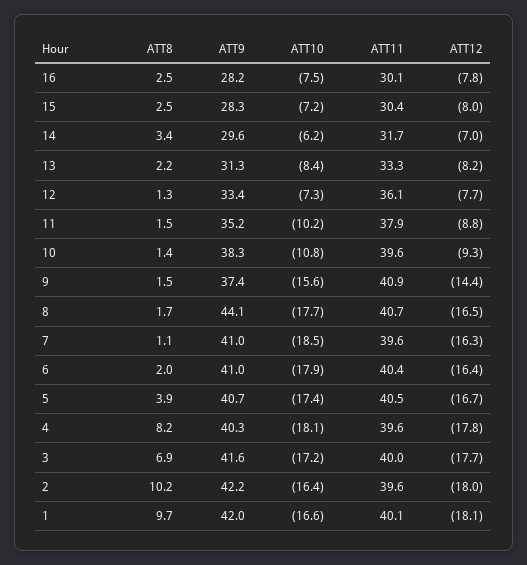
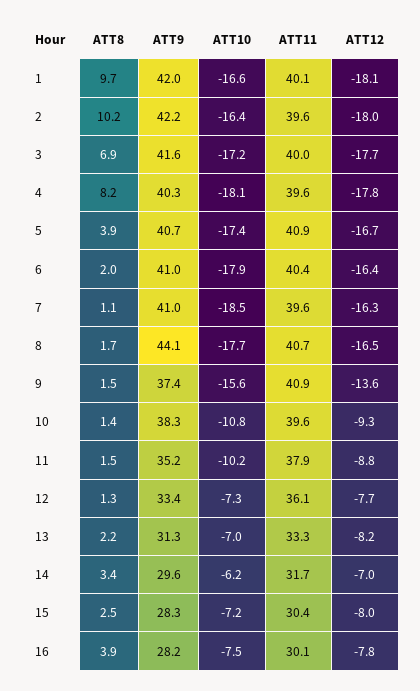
  {
    "ATT8": {
-     "16": 2.5,
+     "16": 3.9,
      "15": 2.5,
      "14": 3.4,
      "13": 2.2,
      "12": 1.3,
      "11": 1.5,
      "10": 1.4,
      "9": 1.5,
      "8": 1.7,
      "7": 1.1,
      "6": 2,
      "5": 3.9,
      "4": 8.2,
      "3": 6.9,
      "2": 10.2,
      "1": 9.7
    },
    "ATT9": {
      "16": 28.2,
      "15": 28.3,
      "14": 29.6,
      "13": 31.3,
      "12": 33.4,
      "11": 35.2,
      "10": 38.3,
      "9": 37.4,
      "8": 44.1,
      "7": 41,
      "6": 41,
      "5": 40.7,
      "4": 40.3,
      "3": 41.6,
      "2": 42.2,
      "1": 42
    },
    "ATT10": {
      "16": -7.5,
      "15": -7.2,
      "14": -6.2,
-     "13": -8.4,
+     "13": -7,
      "12": -7.3,
      "11": -10.2,
      "10": -10.8,
      "9": -15.6,
      "8": -17.7,
      "7": -18.5,
      "6": -17.9,
      "5": -17.4,
      "4": -18.1,
      "3": -17.2,
      "2": -16.4,
      "1": -16.6
    },
    "ATT11": {
      "16": 30.1,
      "15": 30.4,
      "14": 31.7,
      "13": 33.3,
      "12": 36.1,
      "11": 37.9,
      "10": 39.6,
      "9": 40.9,
      "8": 40.7,
      "7": 39.6,
      "6": 40.4,
-     "5": 40.5,
+     "5": 40.9,
      "4": 39.6,
      "3": 40,
      "2": 39.6,
      "1": 40.1
    },
    "ATT12": {
      "16": -7.8,
      "15": -8,
      "14": -7,
      "13": -8.2,
      "12": -7.7,
      "11": -8.8,
      "10": -9.3,
-     "9": -14.4,
+     "9": -13.6,
      "8": -16.5,
      "7": -16.3,
      "6": -16.4,
      "5": -16.7,
      "4": -17.8,
      "3": -17.7,
      "2": -18,
      "1": -18.1
    }
  }

